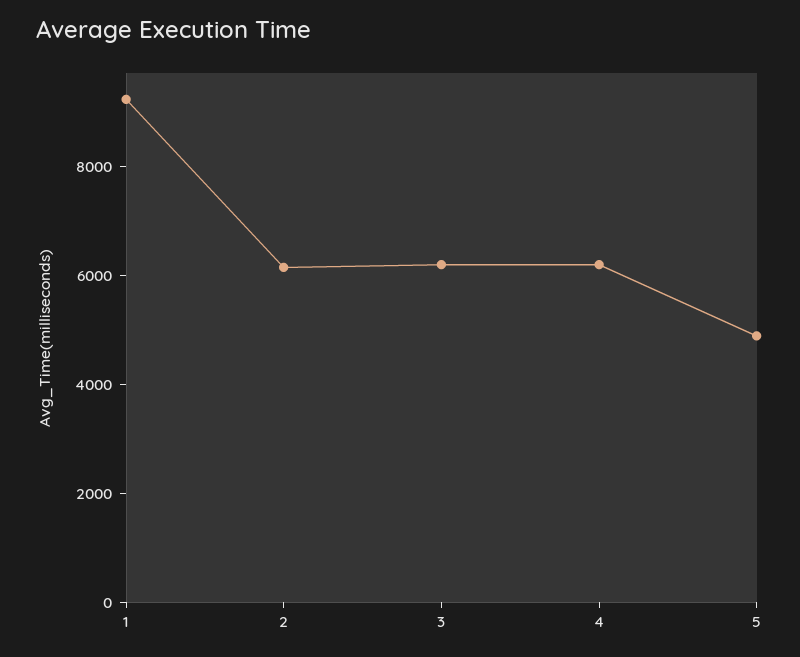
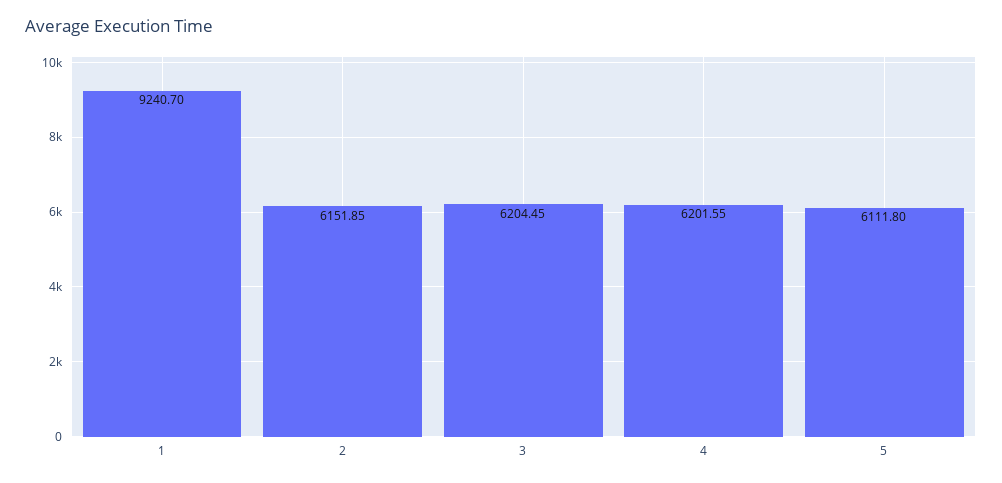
  {
    "1": 9240.7,
    "2": 6151.85,
    "3": 6204.45,
    "4": 6201.55,
-   "5": 5000
+   "5": 6111.8
  }

